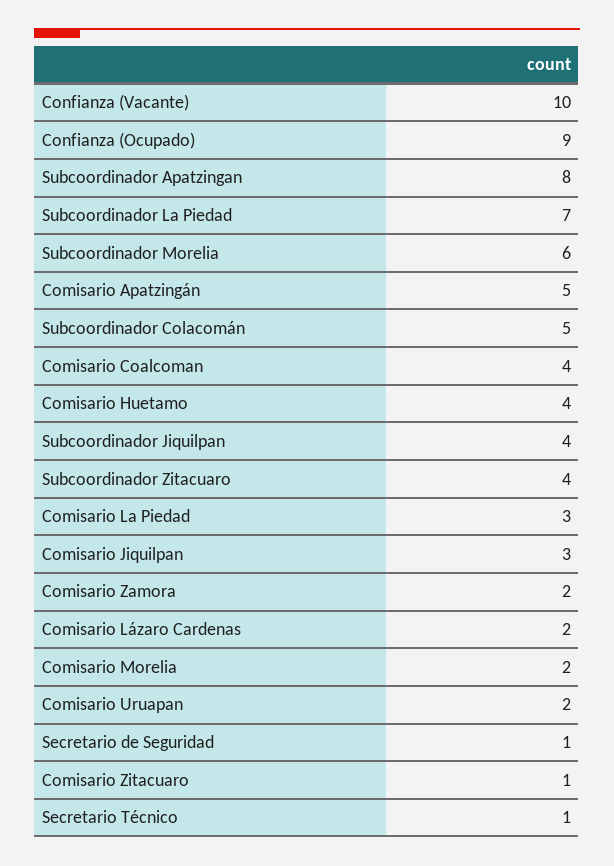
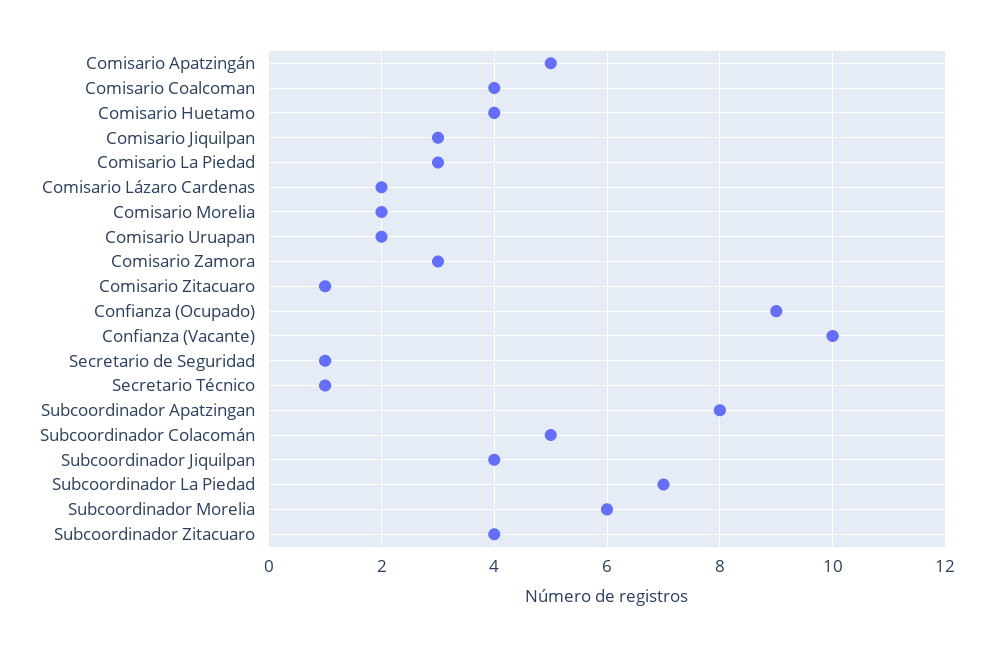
  {
    "Confianza (Vacante)": 10,
    "Confianza (Ocupado)": 9,
    "Subcoordinador Apatzingan": 8,
    "Subcoordinador La Piedad": 7,
    "Subcoordinador Morelia": 6,
    "Comisario Apatzingán": 5,
    "Subcoordinador Colacomán": 5,
    "Comisario Coalcoman": 4,
    "Comisario Huetamo": 4,
    "Subcoordinador Jiquilpan": 4,
    "Subcoordinador Zitacuaro": 4,
    "Comisario La Piedad": 3,
    "Comisario Jiquilpan": 3,
-   "Comisario Zamora": 2,
+   "Comisario Zamora": 3,
    "Comisario Lázaro Cardenas": 2,
    "Comisario Morelia": 2,
    "Comisario Uruapan": 2,
    "Secretario de Seguridad": 1,
    "Comisario Zitacuaro": 1,
    "Secretario Técnico": 1
  }

